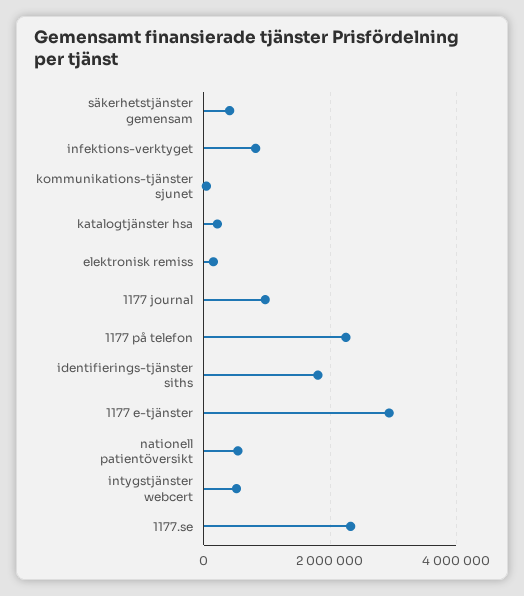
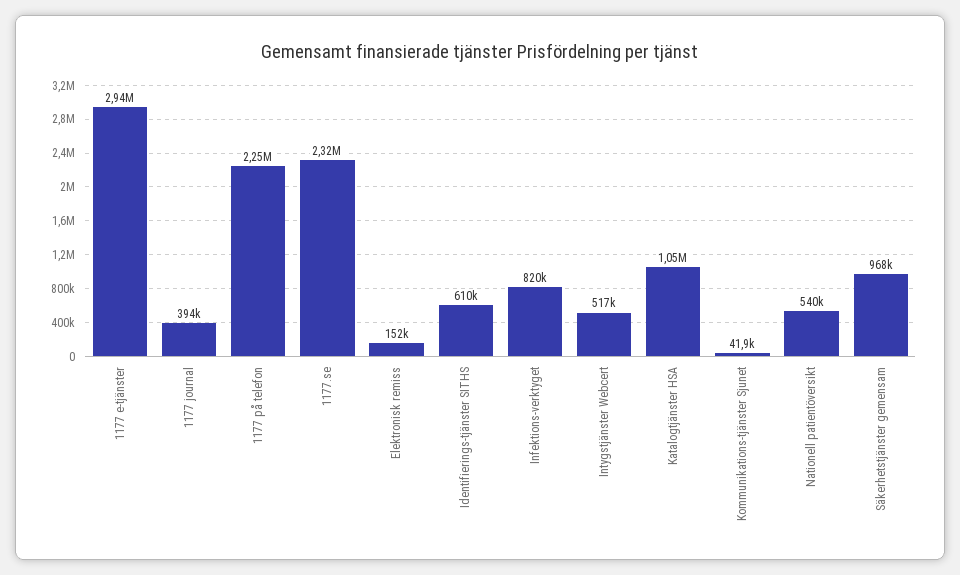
  {
-   "säkerhetstjänster gemensam": 400000,
+   "säkerhetstjänster gemensam": 968000,
    "infektions-verktyget": 820000,
    "kommunikations-tjänster sjunet": 41900,
-   "katalogtjänster hsa": 200000,
+   "katalogtjänster hsa": 1050000,
    "elektronisk remiss": 152000,
-   "1177 journal": 1000000,
+   "1177 journal": 394000,
    "1177 på telefon": 2250000,
-   "identifierings-tjänster siths": 1800000,
+   "identifierings-tjänster siths": 610000,
    "1177 e-tjänster": 2940000,
    "nationell patientöversikt": 540000,
    "intygstjänster webcert": 517000,
    "1177.se": 2320000
  }

